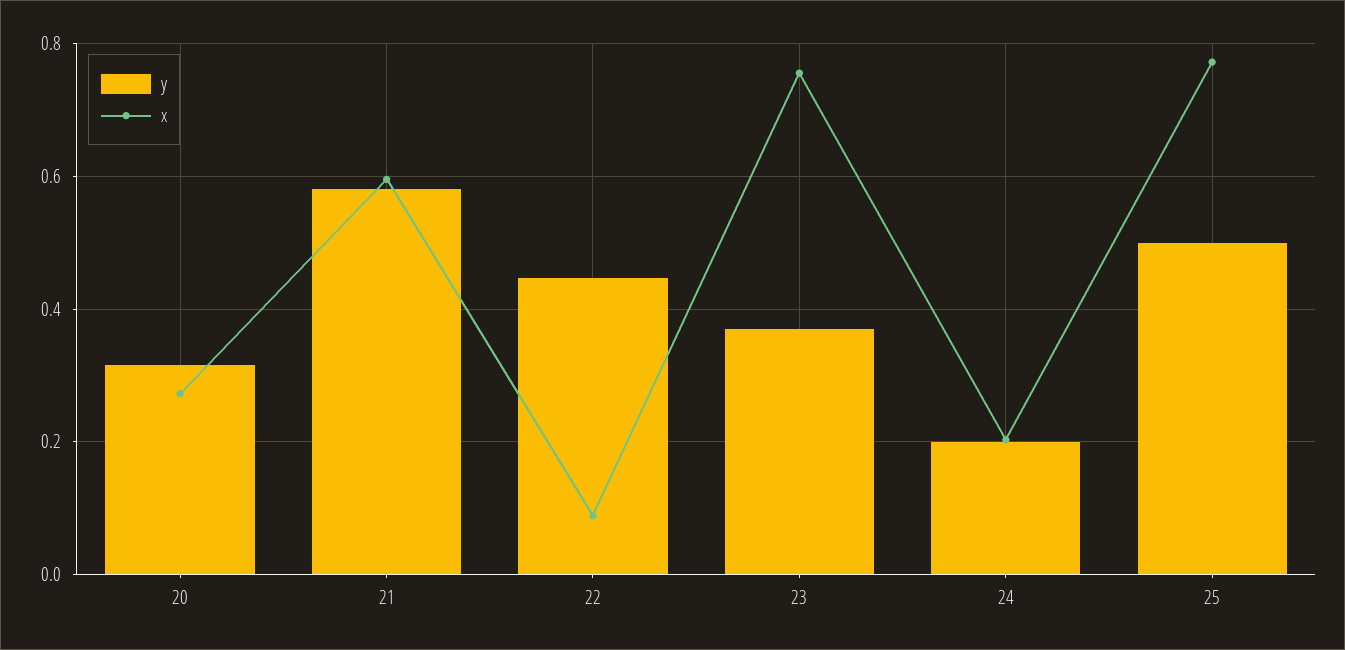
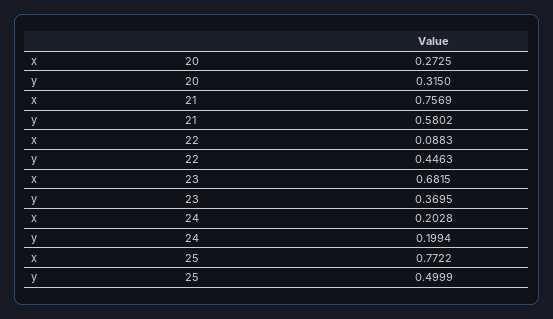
  {
    "y": {
      "20": 0.315,
      "21": 0.5802,
      "22": 0.4463,
      "23": 0.3695,
      "24": 0.1994,
      "25": 0.4999
    },
    "x": {
      "20": 0.2725,
-     "21": 0.6,
+     "21": 0.7569,
      "22": 0.0883,
-     "23": 0.76,
+     "23": 0.6815,
      "24": 0.2028,
      "25": 0.7722
    }
  }

